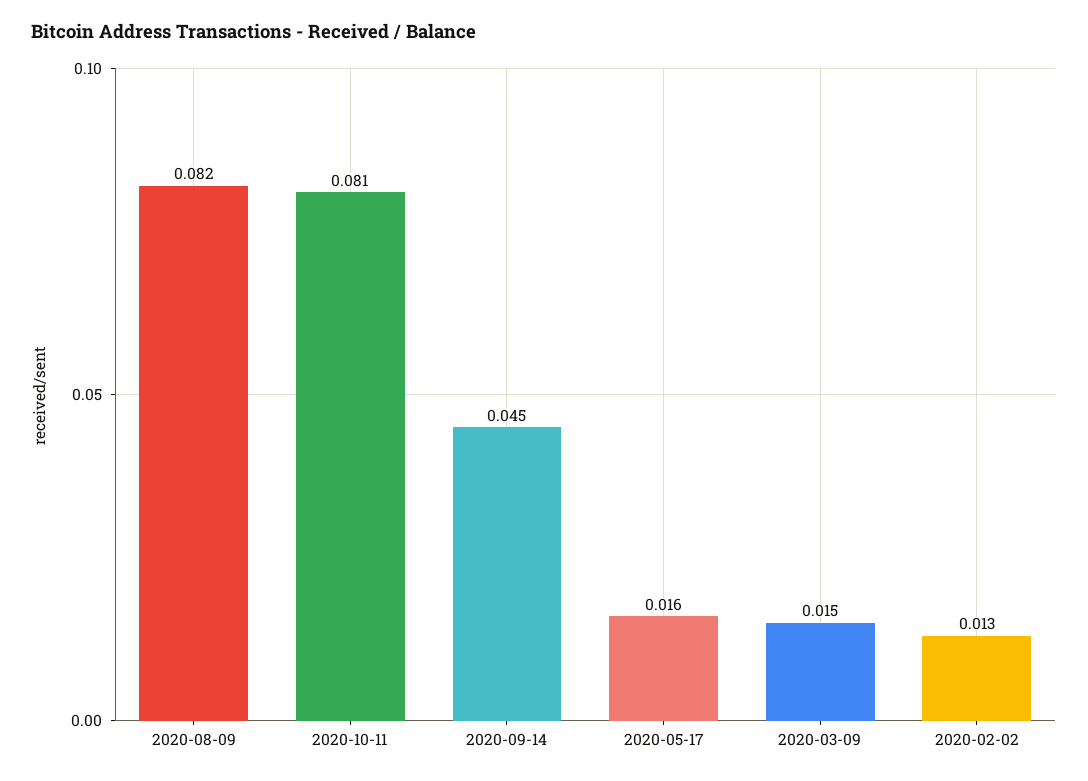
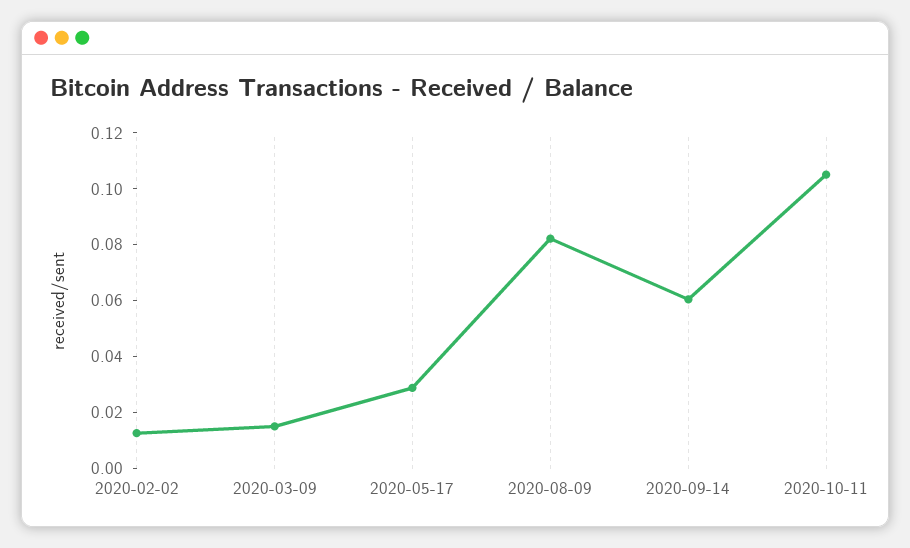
  {
    "2020-08-09": 0.082,
-   "2020-10-11": 0.081,
+   "2020-10-11": 0.105,
-   "2020-09-14": 0.045,
+   "2020-09-14": 0.06,
-   "2020-05-17": 0.016,
+   "2020-05-17": 0.03,
    "2020-03-09": 0.015,
    "2020-02-02": 0.013
  }

